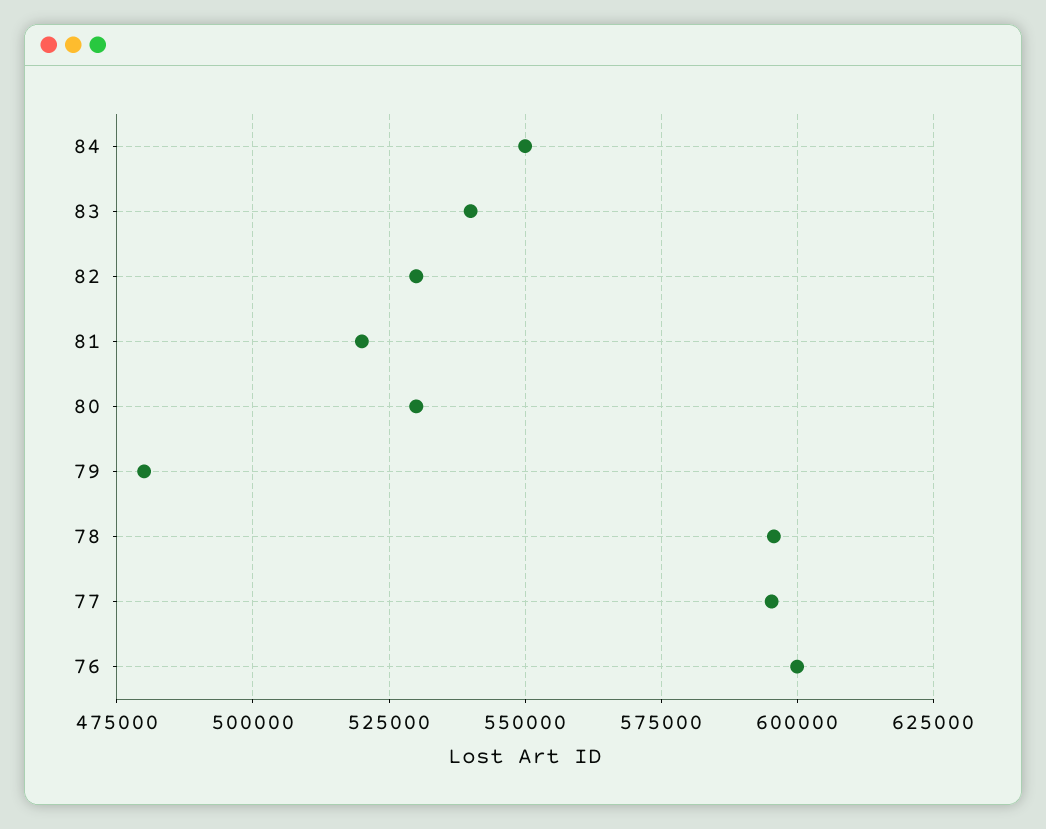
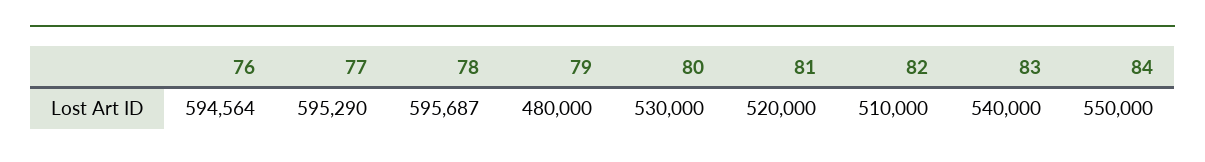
  {
    "84": 550000,
    "83": 540000,
-   "82": 530000,
+   "82": 510000,
    "81": 520000,
    "80": 530000,
    "79": 480000,
    "78": 595687,
    "77": 595290,
-   "76": 600000
+   "76": 594564
  }

